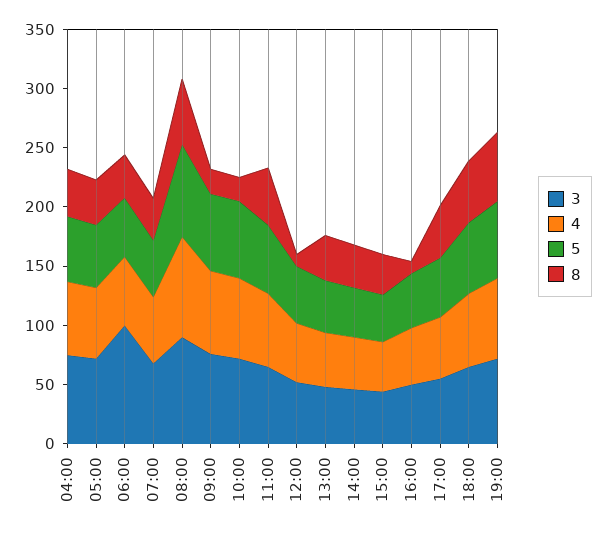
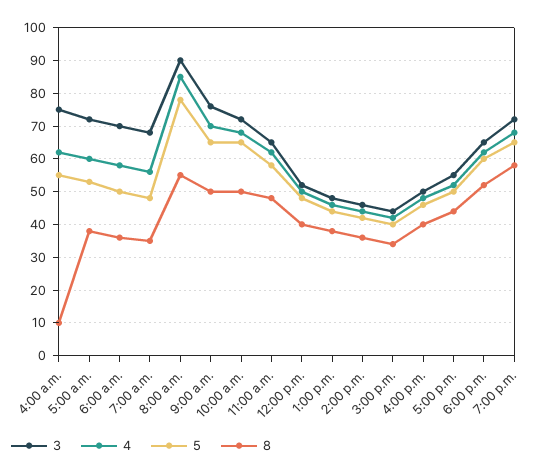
  {
    "3": {
      "04:00": 75,
      "05:00": 70,
-     "06:00": 100,
+     "06:00": 70,
      "07:00": 70,
      "08:00": 90,
      "09:00": 75,
      "10:00": 70,
      "11:00": 65,
      "12:00": 50,
      "13:00": 50,
      "14:00": 45,
      "15:00": 45,
      "16:00": 50,
      "17:00": 55,
      "18:00": 65,
      "19:00": 70
    },
    "4": {
      "04:00": 60,
      "05:00": 60,
      "06:00": 60,
      "07:00": 55,
      "08:00": 85,
      "09:00": 70,
      "10:00": 70,
      "11:00": 60,
      "12:00": 50,
      "13:00": 45,
      "14:00": 45,
      "15:00": 40,
      "16:00": 50,
      "17:00": 50,
      "18:00": 60,
      "19:00": 70
    },
    "5": {
      "04:00": 55,
      "05:00": 55,
      "06:00": 50,
      "07:00": 50,
      "08:00": 80,
      "09:00": 65,
      "10:00": 65,
      "11:00": 60,
      "12:00": 50,
      "13:00": 45,
      "14:00": 40,
      "15:00": 40,
      "16:00": 45,
      "17:00": 50,
      "18:00": 60,
      "19:00": 65
    },
    "8": {
-     "04:00": 40,
+     "04:00": 10,
      "05:00": 40,
      "06:00": 35,
      "07:00": 35,
      "08:00": 55,
-     "09:00": 20,
+     "09:00": 50,
-     "10:00": 20,
+     "10:00": 50,
      "11:00": 50,
-     "12:00": 10,
+     "12:00": 40,
      "13:00": 40,
      "14:00": 35,
      "15:00": 35,
-     "16:00": 10,
+     "16:00": 40,
      "17:00": 45,
      "18:00": 50,
      "19:00": 60
    }
  }

